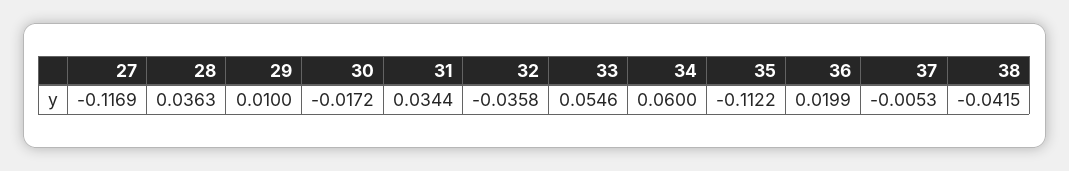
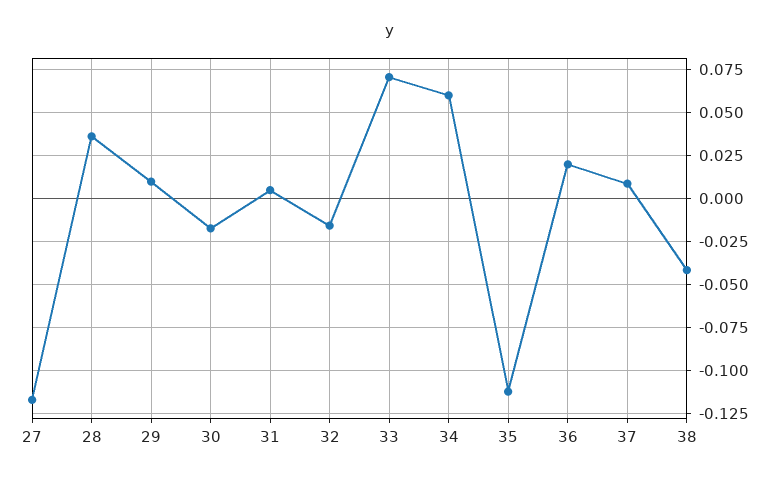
  {
    "27": -0.1169,
    "28": 0.0363,
    "29": 0.01,
    "30": -0.0172,
-   "31": 0.0344,
+   "31": 0.005,
-   "32": -0.0358,
+   "32": -0.015,
-   "33": 0.0546,
+   "33": 0.07,
    "34": 0.06,
    "35": -0.1122,
    "36": 0.0199,
-   "37": -0.0053,
+   "37": 0.01,
    "38": -0.0415
  }

